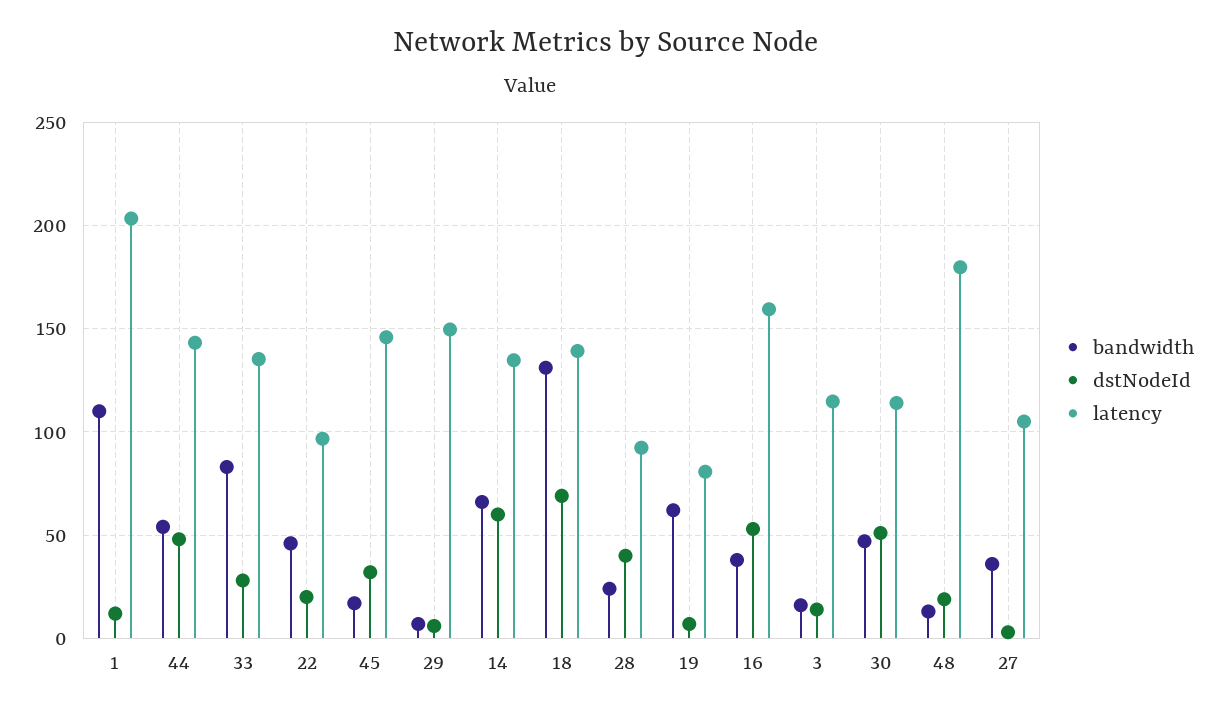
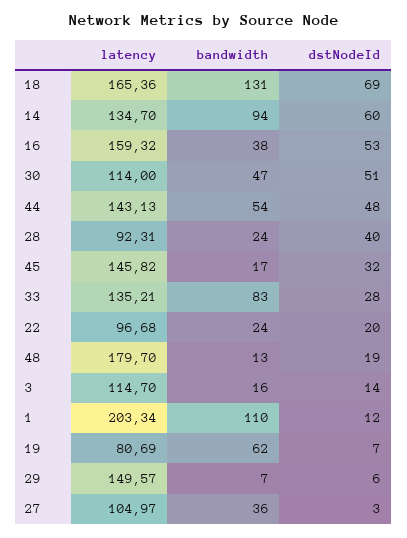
  {
    "bandwidth": {
      "1": 110,
      "44": 54,
      "33": 83,
-     "22": 45,
+     "22": 24,
      "45": 17,
      "29": 7,
-     "14": 65,
+     "14": 94,
      "18": 131,
      "28": 24,
      "19": 62,
      "16": 38,
      "3": 16,
      "30": 47,
      "48": 13,
      "27": 36
    },
    "dstNodeId": {
      "1": 12,
      "44": 48,
      "33": 28,
      "22": 20,
      "45": 32,
      "29": 6,
      "14": 60,
      "18": 69,
      "28": 40,
      "19": 7,
      "16": 53,
      "3": 14,
      "30": 51,
      "48": 19,
      "27": 3
    },
    "latency": {
      "1": 203.34,
      "44": 143.13,
      "33": 135.21,
      "22": 96.68,
      "45": 145.82,
      "29": 149.57,
      "14": 134.7,
-     "18": 140,
+     "18": 165.36,
      "28": 92.31,
      "19": 80.69,
      "16": 159.32,
      "3": 114.7,
      "30": 114,
      "48": 179.7,
      "27": 104.97
    }
  }

